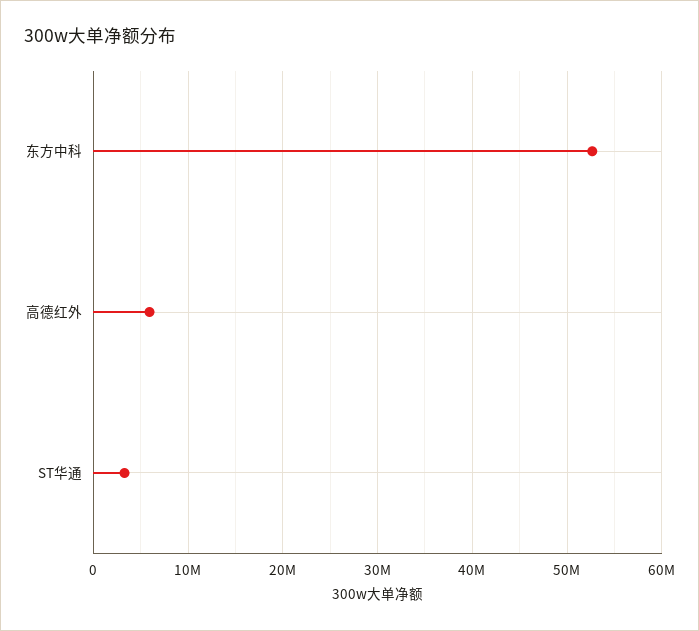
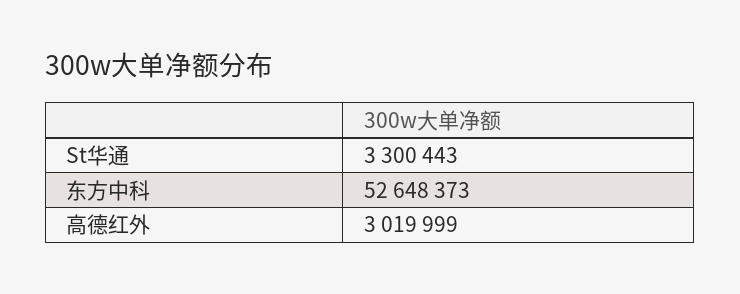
  {
    "东方中科": 52648373,
-   "高德红外": 6000000,
+   "高德红外": 3019999,
    "ST华通": 3300443
  }

